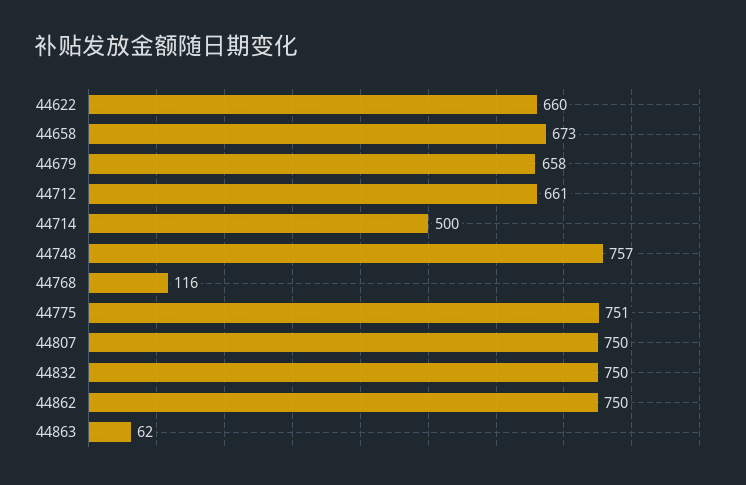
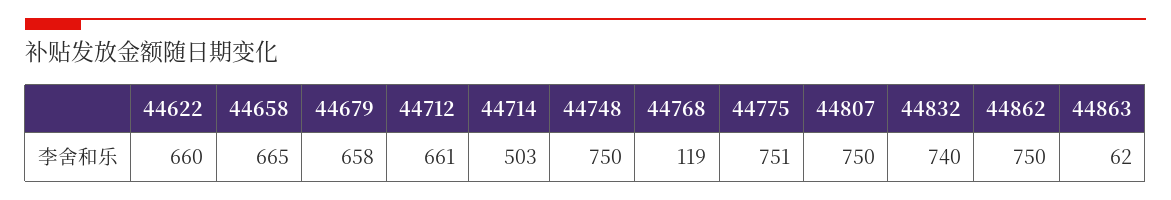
  {
    "44622": 660,
-   "44658": 673,
+   "44658": 665,
    "44679": 658,
    "44712": 661,
-   "44714": 500,
+   "44714": 503,
-   "44748": 757,
+   "44748": 750,
-   "44768": 116,
+   "44768": 119,
    "44775": 751,
    "44807": 750,
-   "44832": 750,
+   "44832": 740,
    "44862": 750,
    "44863": 62
  }

